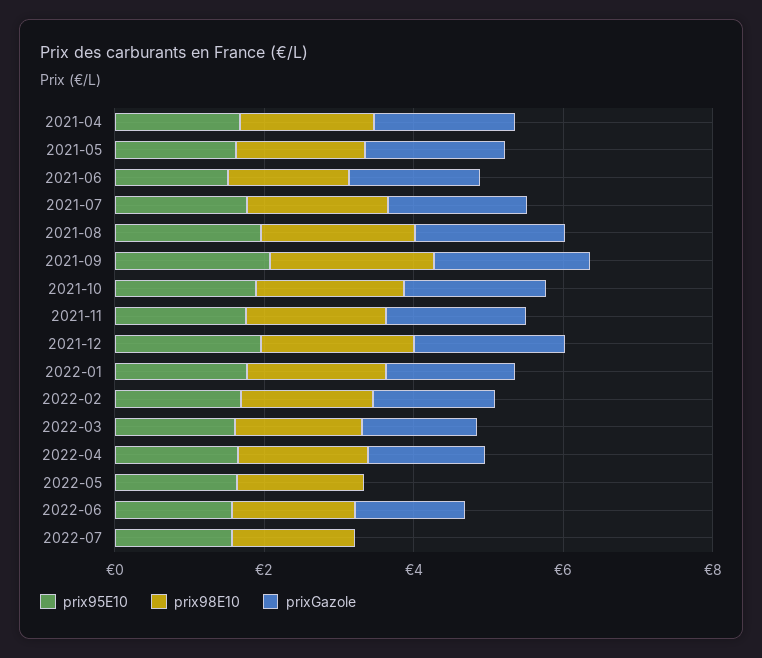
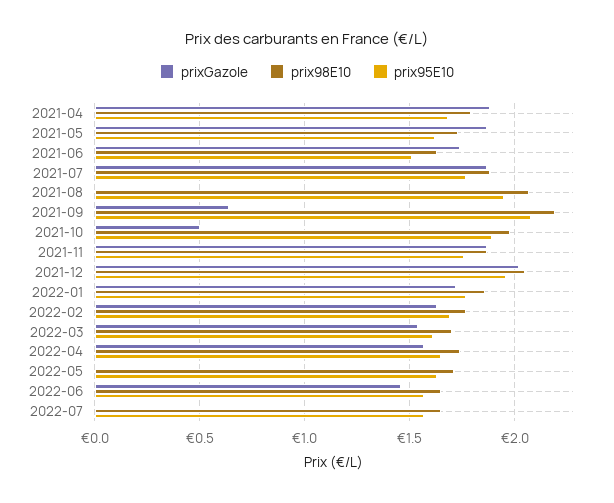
  {
    "prix95E10": {
      "2021-04": 1.7,
      "2021-05": 1.6,
      "2021-06": 1.5,
      "2021-07": 1.75,
      "2021-08": 1.95,
      "2021-09": 2.1,
      "2021-10": 1.9,
      "2021-11": 1.75,
      "2021-12": 1.95,
      "2022-01": 1.75,
      "2022-02": 1.7,
      "2022-03": 1.6,
      "2022-04": 1.65,
      "2022-05": 1.65,
      "2022-06": 1.55,
      "2022-07": 1.55
    },
    "prix98E10": {
      "2021-04": 1.8,
      "2021-05": 1.75,
      "2021-06": 1.65,
      "2021-07": 1.9,
      "2021-08": 2.05,
      "2021-09": 2.2,
      "2021-10": 2,
      "2021-11": 1.85,
      "2021-12": 2.05,
      "2022-01": 1.85,
      "2022-02": 1.75,
      "2022-03": 1.7,
      "2022-04": 1.75,
      "2022-05": 1.7,
      "2022-06": 1.65,
      "2022-07": 1.65
    },
    "prixGazole": {
      "2021-04": 1.9,
      "2021-05": 1.85,
      "2021-06": 1.75,
      "2021-07": 1.85,
-     "2021-08": 2,
+     "2021-08": 0,
-     "2021-09": 2,
+     "2021-09": 0.65,
-     "2021-10": 2,
+     "2021-10": 0.5,
      "2021-11": 1.85,
      "2021-12": 2,
      "2022-01": 1.7,
      "2022-02": 1.65,
      "2022-03": 1.55,
      "2022-04": 1.55,
      "2022-05": 0,
      "2022-06": 1.45,
      "2022-07": 0
    }
  }

